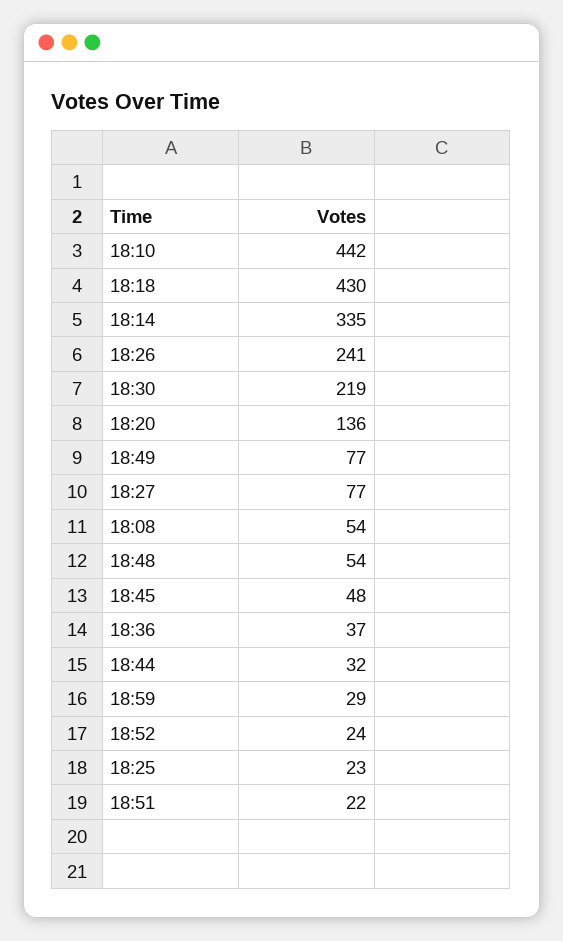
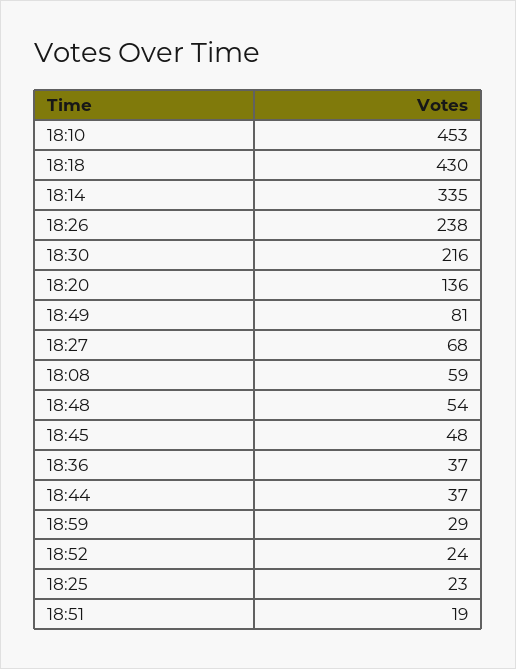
  {
-   "18:10": 442,
+   "18:10": 453,
    "18:18": 430,
    "18:14": 335,
-   "18:26": 241,
+   "18:26": 238,
-   "18:30": 219,
+   "18:30": 216,
    "18:20": 136,
-   "18:49": 77,
+   "18:49": 81,
-   "18:27": 77,
+   "18:27": 68,
-   "18:08": 54,
+   "18:08": 59,
    "18:48": 54,
    "18:45": 48,
    "18:36": 37,
-   "18:44": 32,
+   "18:44": 37,
    "18:59": 29,
    "18:52": 24,
    "18:25": 23,
-   "18:51": 22
+   "18:51": 19
  }

